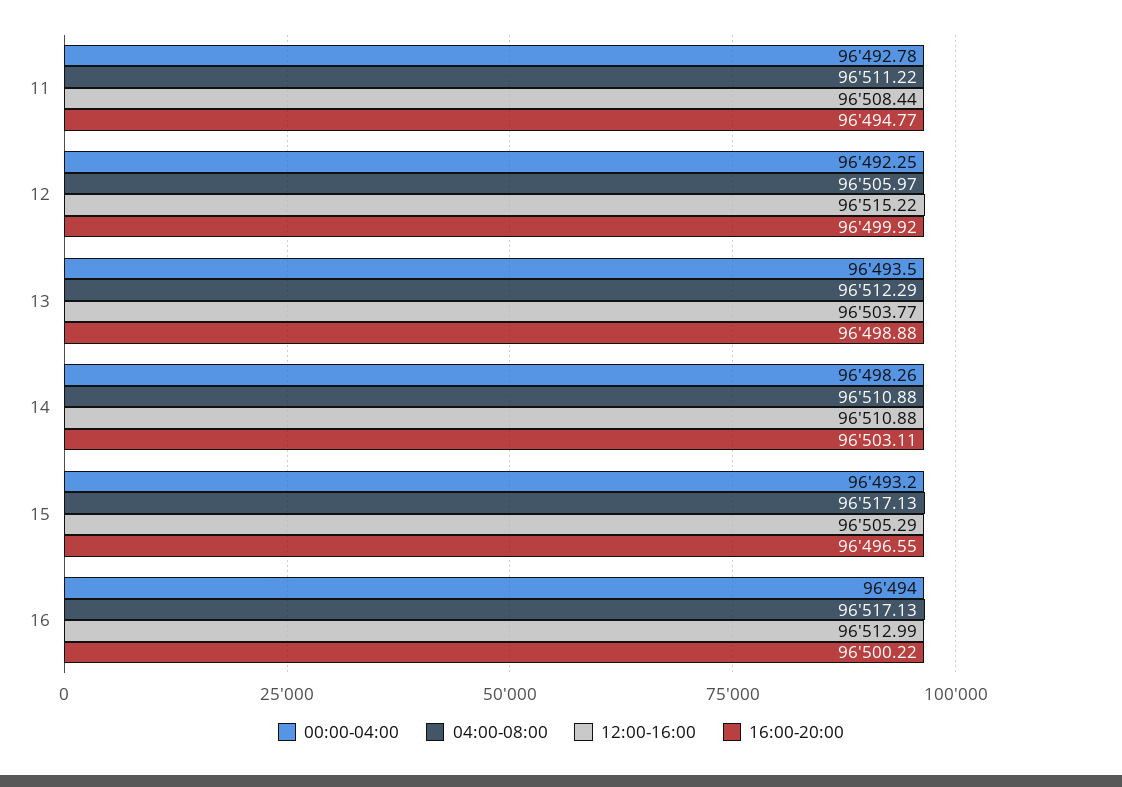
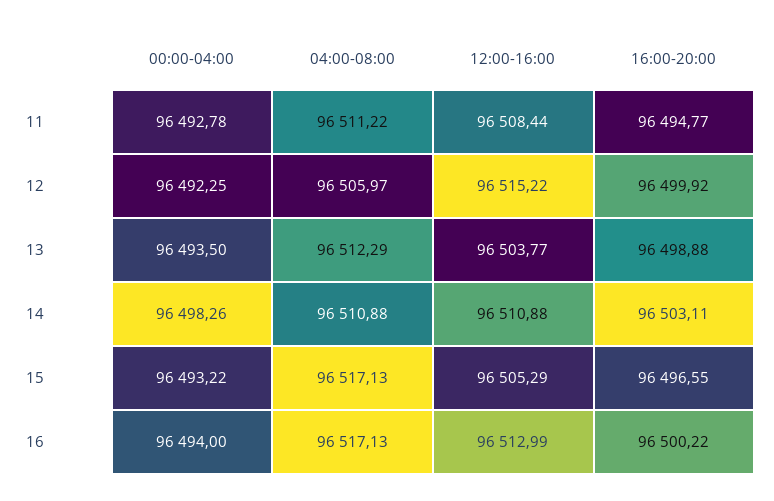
  {
    "00:00-04:00": {
      "11": 96492.78,
      "12": 96492.25,
      "13": 96493.5,
      "14": 96498.26,
-     "15": 96493.2,
+     "15": 96493.22,
      "16": 96494
    },
    "04:00-08:00": {
      "11": 96511.22,
      "12": 96505.97,
      "13": 96512.29,
      "14": 96510.88,
      "15": 96517.13,
      "16": 96517.13
    },
    "12:00-16:00": {
      "11": 96508.44,
      "12": 96515.22,
      "13": 96503.77,
      "14": 96510.88,
      "15": 96505.29,
      "16": 96512.99
    },
    "16:00-20:00": {
      "11": 96494.77,
      "12": 96499.92,
      "13": 96498.88,
      "14": 96503.11,
      "15": 96496.55,
      "16": 96500.22
    }
  }

